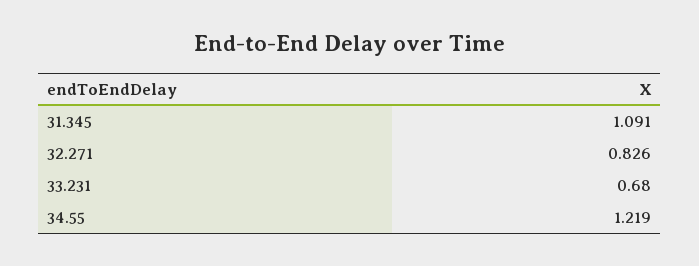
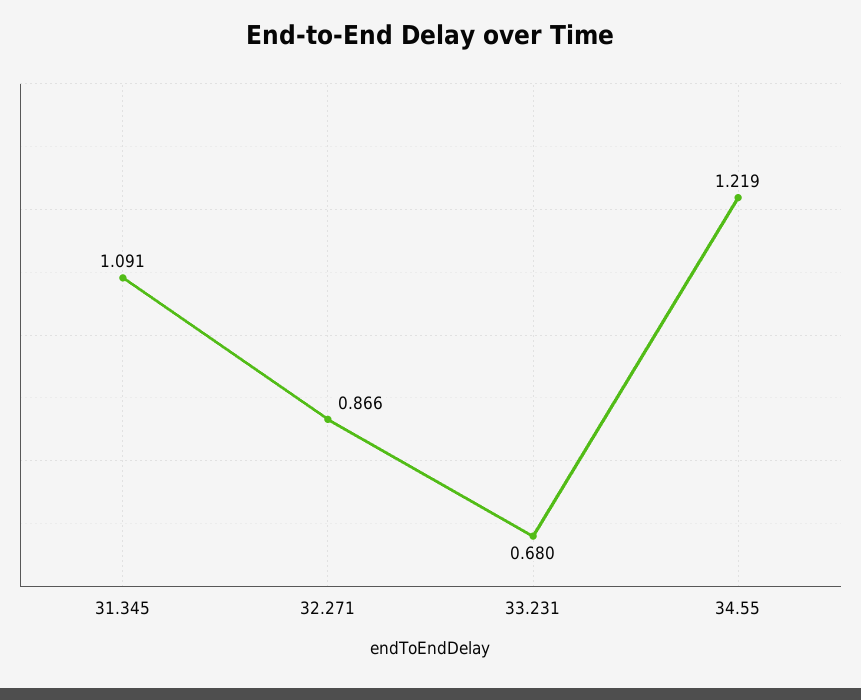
  {
    "31.345": 1.091,
-   "32.271": 0.826,
+   "32.271": 0.866,
    "33.231": 0.68,
    "34.55": 1.219
  }

